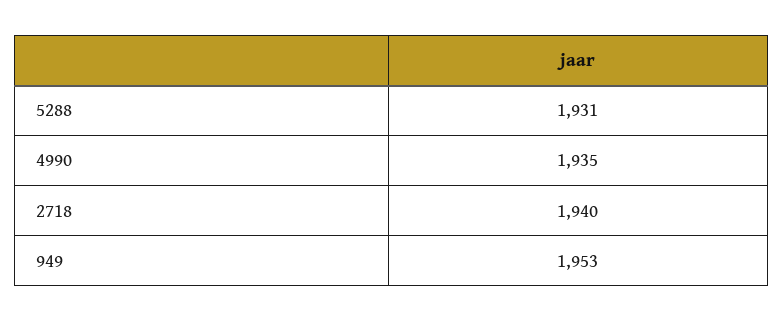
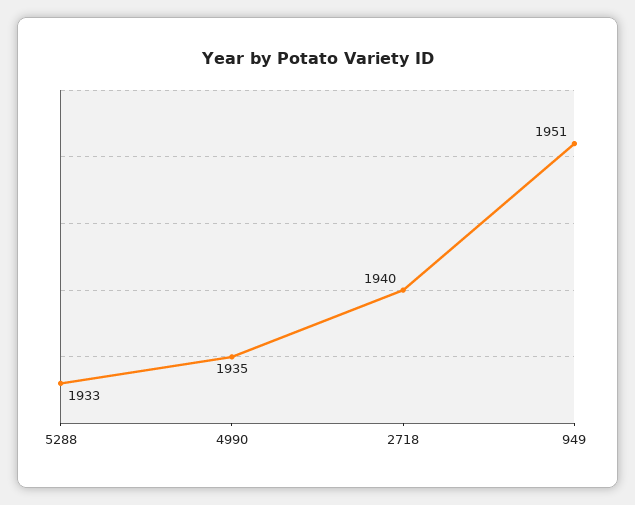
  {
-   "5288": 1931,
+   "5288": 1933,
    "4990": 1935,
    "2718": 1940,
-   "949": 1953
+   "949": 1951
  }

